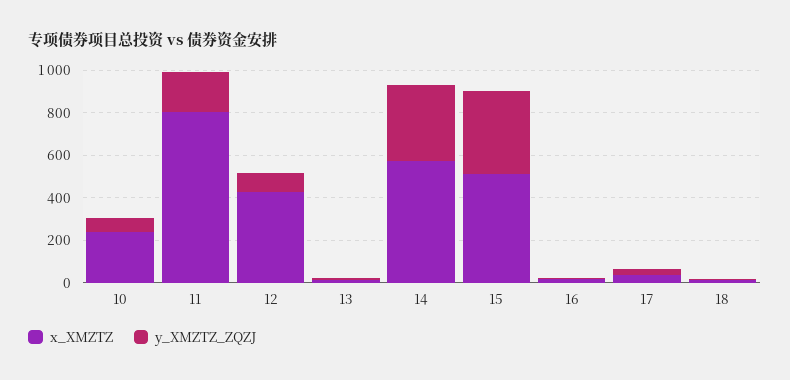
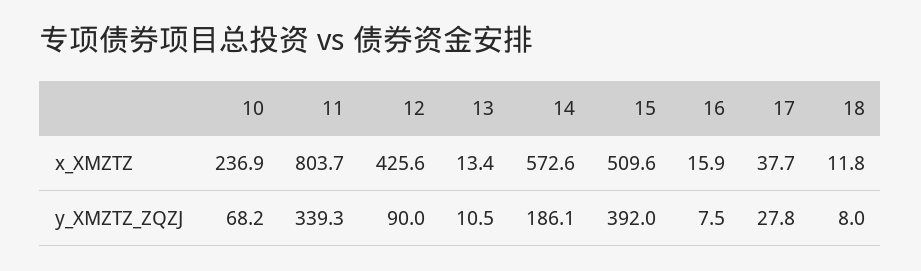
  {
    "x_XMZTZ": {
      "10": 236.9,
      "11": 803.7,
      "12": 425.6,
      "13": 13.4,
      "14": 572.6,
      "15": 509.6,
      "16": 15.9,
      "17": 37.7,
      "18": 11.8
    },
    "y_XMZTZ_ZQZJ": {
      "10": 68.2,
-     "11": 200,
+     "11": 339.3,
      "12": 90,
      "13": 10.5,
-     "14": 350,
+     "14": 186.1,
      "15": 392,
      "16": 7.5,
      "17": 27.8,
      "18": 8
    }
  }

